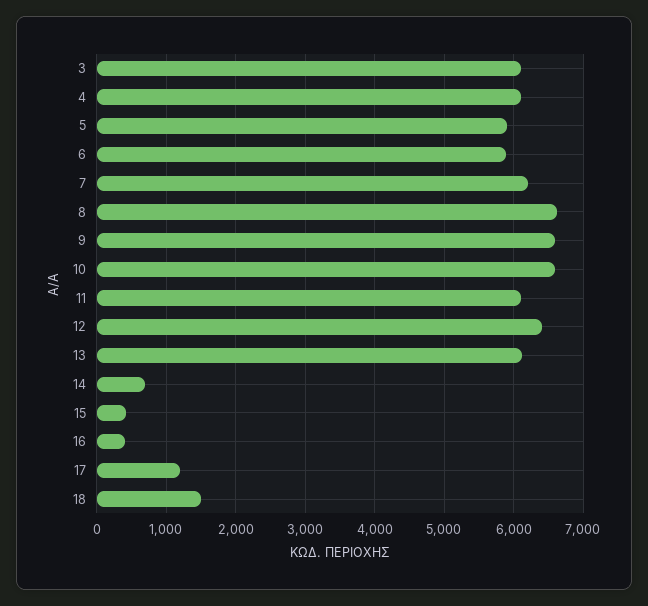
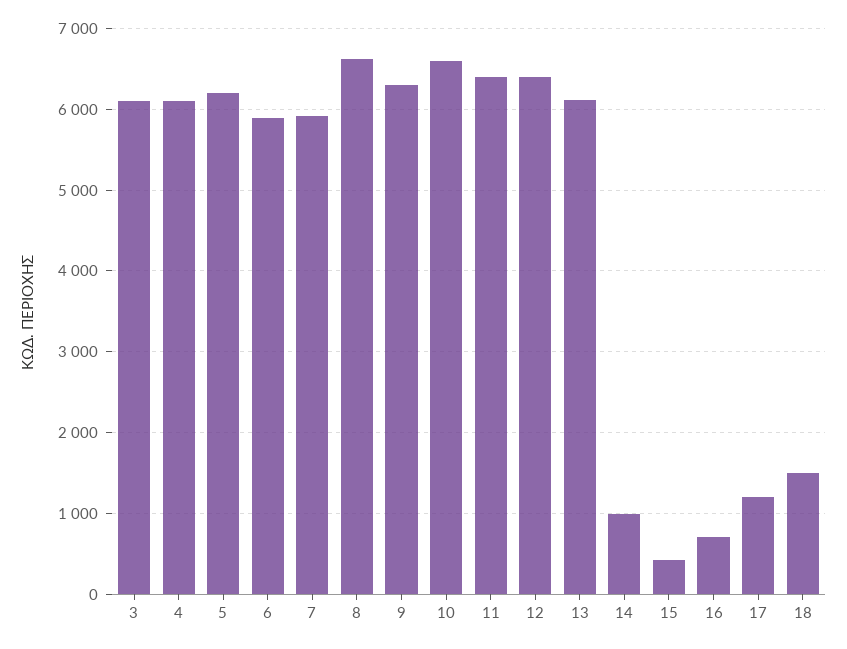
  {
    "3": 6100,
    "4": 6100,
-   "5": 5900,
+   "5": 6200,
    "6": 5900,
-   "7": 6200,
+   "7": 5900,
    "8": 6600,
-   "9": 6600,
+   "9": 6300,
    "10": 6600,
-   "11": 6100,
+   "11": 6400,
    "12": 6400,
    "13": 6100,
-   "14": 700,
+   "14": 1000,
    "15": 400,
-   "16": 400,
+   "16": 700,
    "17": 1200,
    "18": 1500
  }

